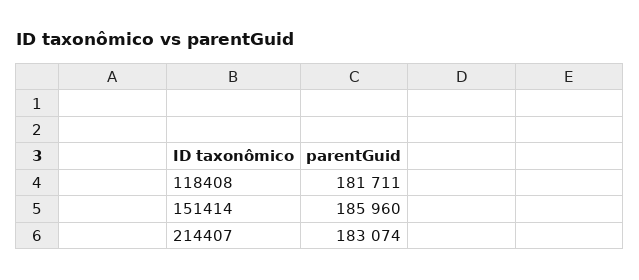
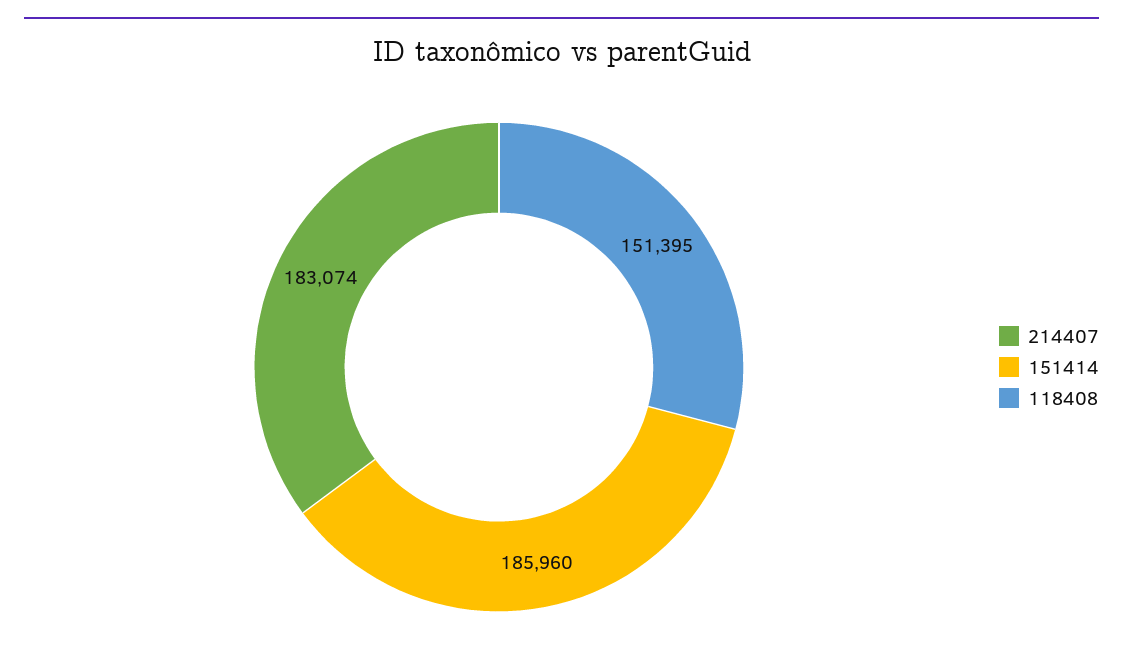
  {
-   "118408": 181711,
+   "118408": 151395,
    "151414": 185960,
    "214407": 183074
  }

